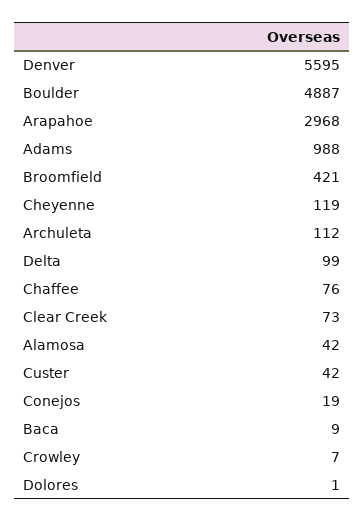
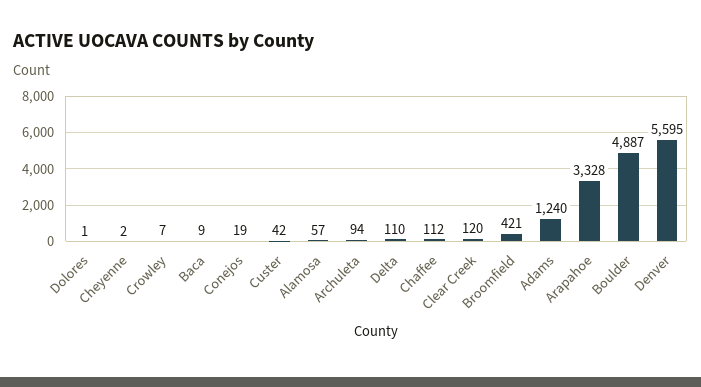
  {
    "Denver": 5595,
    "Boulder": 4887,
-   "Arapahoe": 2968,
+   "Arapahoe": 3328,
-   "Adams": 988,
+   "Adams": 1240,
    "Broomfield": 421,
-   "Cheyenne": 119,
+   "Cheyenne": 2,
-   "Archuleta": 112,
+   "Archuleta": 94,
-   "Delta": 99,
+   "Delta": 110,
-   "Chaffee": 76,
+   "Chaffee": 112,
-   "Clear Creek": 73,
+   "Clear Creek": 120,
-   "Alamosa": 42,
+   "Alamosa": 57,
    "Custer": 42,
    "Conejos": 19,
    "Baca": 9,
    "Crowley": 7,
    "Dolores": 1
  }

